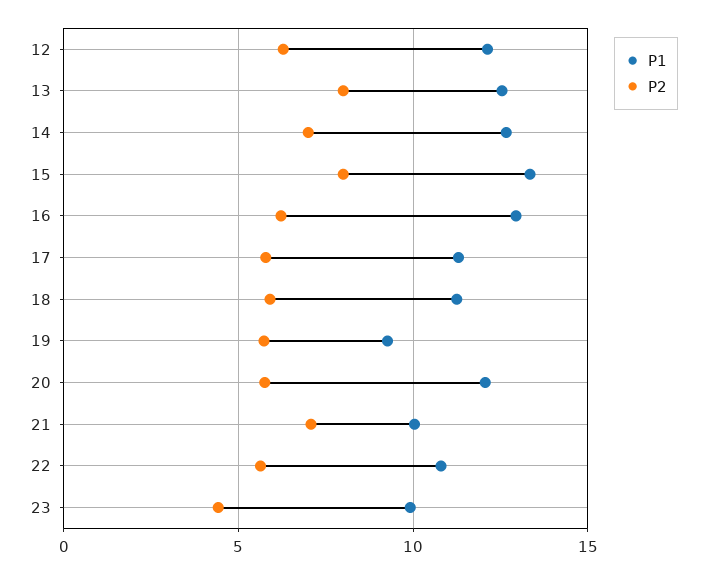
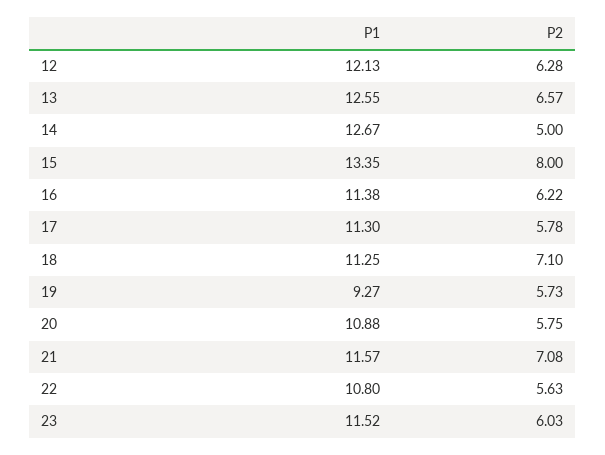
  {
    "P1": {
      "12": 12.13,
      "13": 12.55,
      "14": 12.67,
      "15": 13.35,
-     "16": 13,
+     "16": 11.38,
      "17": 11.3,
      "18": 11.25,
      "19": 9.27,
-     "20": 12,
+     "20": 10.88,
-     "21": 10,
+     "21": 11.57,
      "22": 10.8,
-     "23": 10
+     "23": 11.52
    },
    "P2": {
      "12": 6.28,
-     "13": 8,
+     "13": 6.57,
-     "14": 7,
+     "14": 5,
      "15": 8,
      "16": 6.22,
      "17": 5.78,
-     "18": 6,
+     "18": 7.1,
      "19": 5.73,
      "20": 5.75,
      "21": 7.08,
      "22": 5.63,
-     "23": 4.5
+     "23": 6.03
    }
  }

